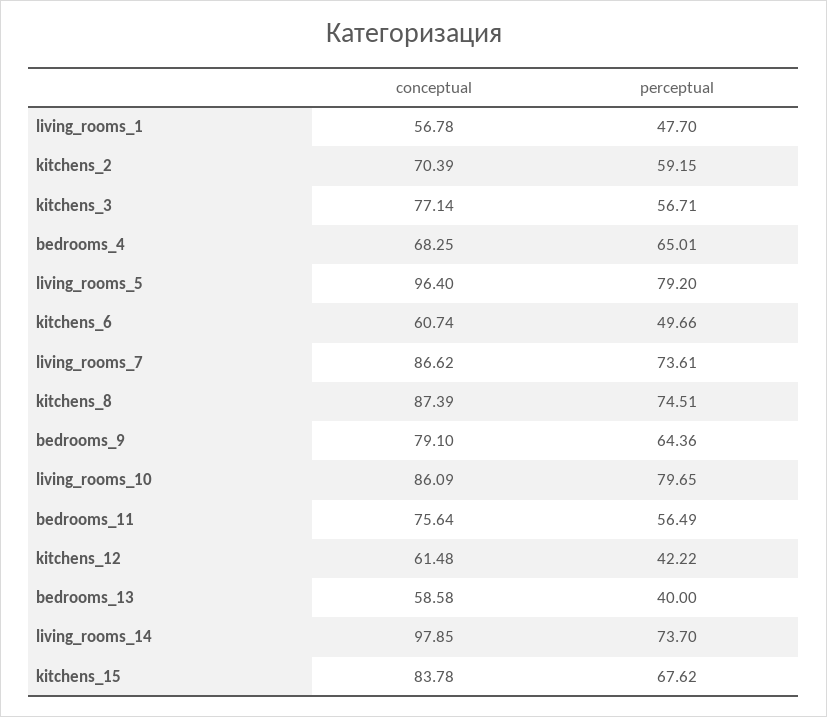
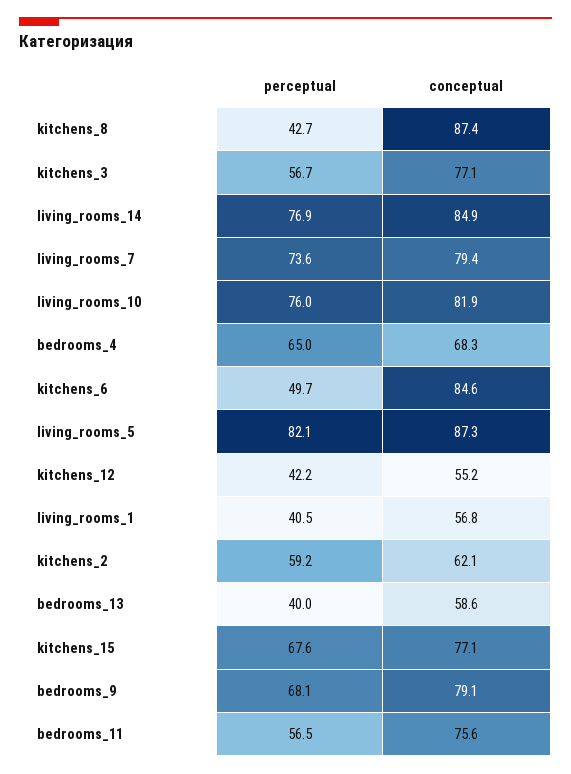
  {
    "conceptual": {
      "living_rooms_1": 56.78,
-     "kitchens_2": 70.39,
+     "kitchens_2": 62.1,
      "kitchens_3": 77.14,
      "bedrooms_4": 68.25,
-     "living_rooms_5": 96.4,
+     "living_rooms_5": 87.3,
-     "kitchens_6": 60.74,
+     "kitchens_6": 84.6,
-     "living_rooms_7": 86.62,
+     "living_rooms_7": 79.4,
      "kitchens_8": 87.39,
      "bedrooms_9": 79.1,
-     "living_rooms_10": 86.09,
+     "living_rooms_10": 81.9,
      "bedrooms_11": 75.64,
-     "kitchens_12": 61.48,
+     "kitchens_12": 55.2,
      "bedrooms_13": 58.58,
-     "living_rooms_14": 97.85,
+     "living_rooms_14": 84.9,
-     "kitchens_15": 83.78
+     "kitchens_15": 77.1
    },
    "perceptual": {
-     "living_rooms_1": 47.7,
+     "living_rooms_1": 40.5,
      "kitchens_2": 59.15,
      "kitchens_3": 56.71,
      "bedrooms_4": 65.01,
-     "living_rooms_5": 79.2,
+     "living_rooms_5": 82.1,
      "kitchens_6": 49.66,
      "living_rooms_7": 73.61,
-     "kitchens_8": 74.51,
+     "kitchens_8": 42.7,
-     "bedrooms_9": 64.36,
+     "bedrooms_9": 68.1,
-     "living_rooms_10": 79.65,
+     "living_rooms_10": 76,
      "bedrooms_11": 56.49,
      "kitchens_12": 42.22,
      "bedrooms_13": 40,
-     "living_rooms_14": 73.7,
+     "living_rooms_14": 76.9,
      "kitchens_15": 67.62
    }
  }

